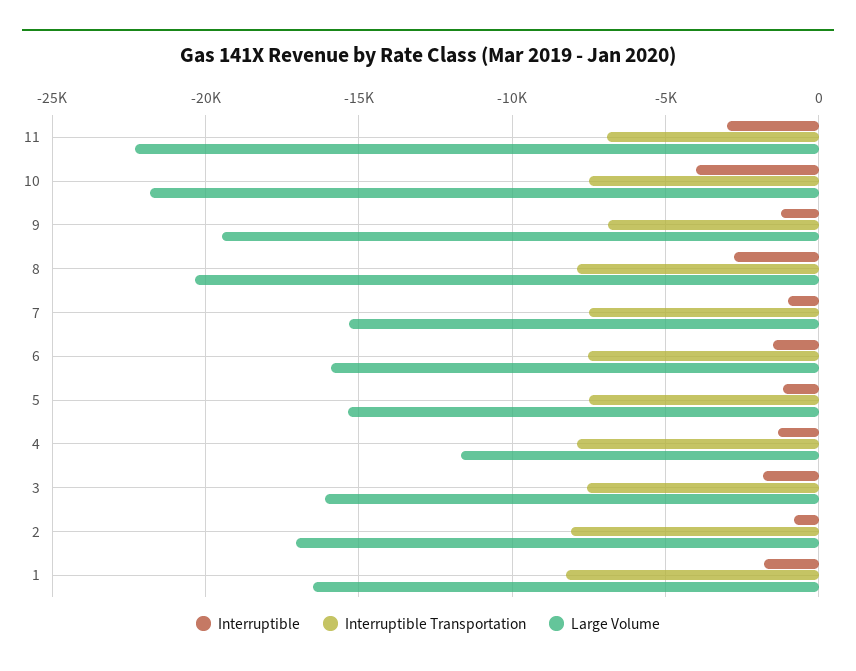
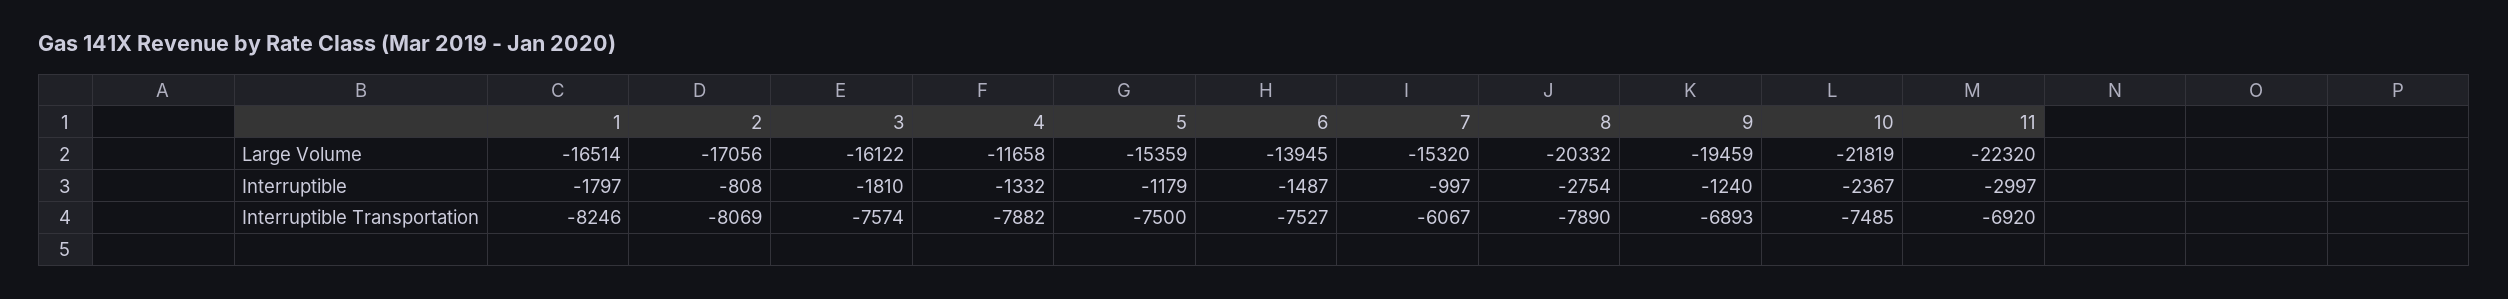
  {
    "Interruptible": {
      "11": -2997,
-     "10": -4000,
+     "10": -2367,
      "9": -1240,
      "8": -2754,
      "7": -997,
      "6": -1487,
      "5": -1179,
      "4": -1332,
      "3": -1810,
      "2": -808,
      "1": -1797
    },
    "Interruptible Transportation": {
      "11": -6920,
      "10": -7485,
      "9": -6893,
      "8": -7890,
-     "7": -7500,
+     "7": -6067,
      "6": -7527,
      "5": -7500,
      "4": -7882,
      "3": -7574,
      "2": -8069,
      "1": -8246
    },
    "Large Volume": {
      "11": -22320,
      "10": -21819,
      "9": -19459,
      "8": -20332,
      "7": -15320,
-     "6": -16000,
+     "6": -13945,
      "5": -15359,
      "4": -11658,
      "3": -16122,
      "2": -17056,
      "1": -16514
    }
  }

